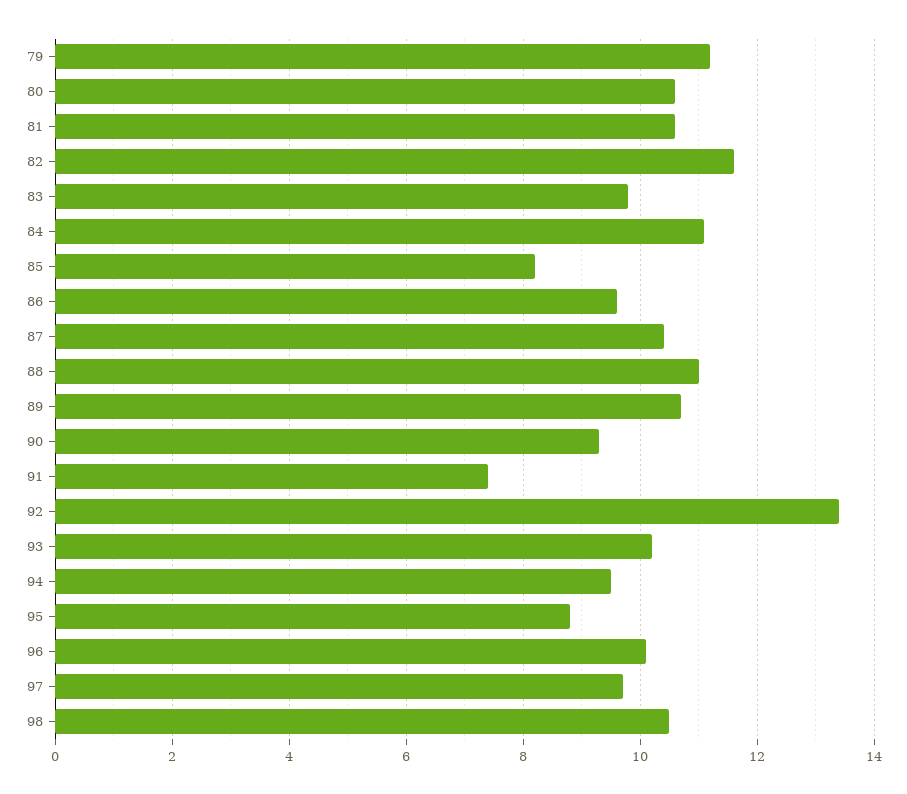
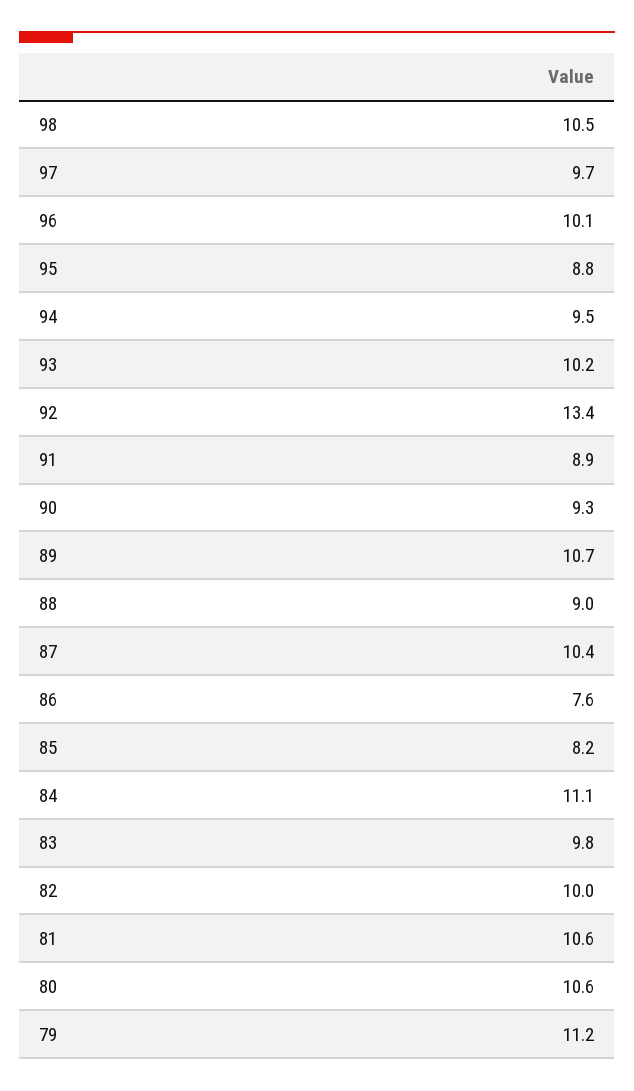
  {
    "79": 11.2,
    "80": 10.6,
    "81": 10.6,
-   "82": 11.5,
+   "82": 10,
    "83": 9.8,
    "84": 11.1,
    "85": 8.2,
-   "86": 9.5,
+   "86": 7.6,
    "87": 10.4,
-   "88": 11,
+   "88": 9,
    "89": 10.7,
    "90": 9.3,
-   "91": 7.5,
+   "91": 8.9,
    "92": 13.4,
    "93": 10.2,
    "94": 9.5,
    "95": 8.8,
    "96": 10.1,
    "97": 9.7,
    "98": 10.5
  }

